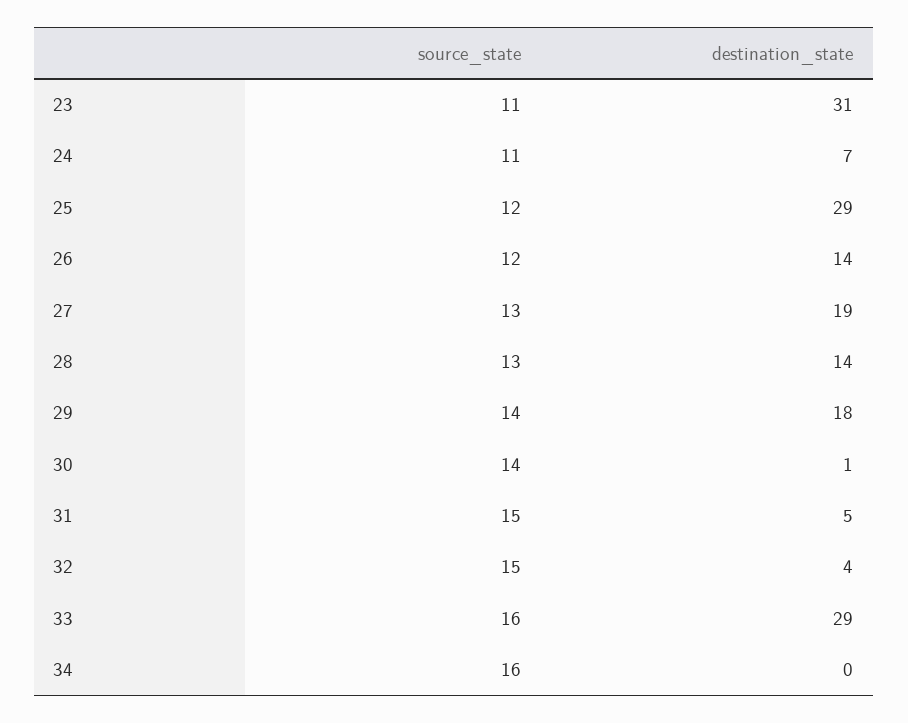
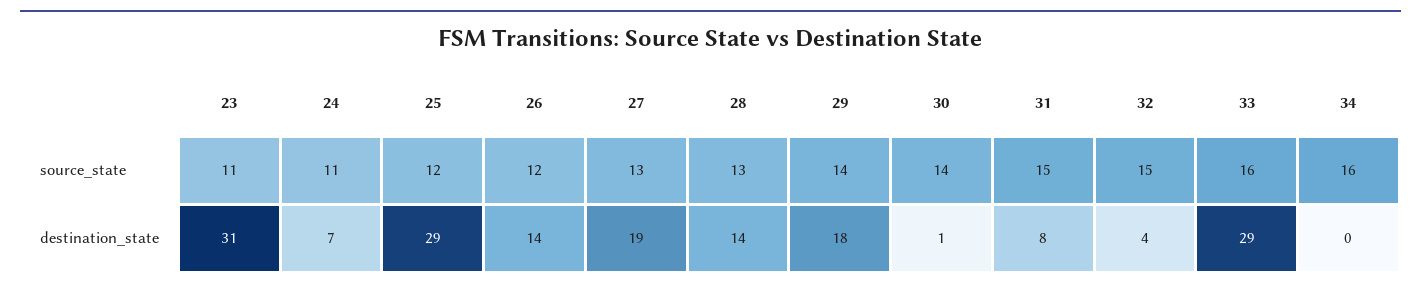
  {
    "source_state": {
      "23": 11,
      "24": 11,
      "25": 12,
      "26": 12,
      "27": 13,
      "28": 13,
      "29": 14,
      "30": 14,
      "31": 15,
      "32": 15,
      "33": 16,
      "34": 16
    },
    "destination_state": {
      "23": 31,
      "24": 7,
      "25": 29,
      "26": 14,
      "27": 19,
      "28": 14,
      "29": 18,
      "30": 1,
-     "31": 5,
+     "31": 8,
      "32": 4,
      "33": 29,
      "34": 0
    }
  }

